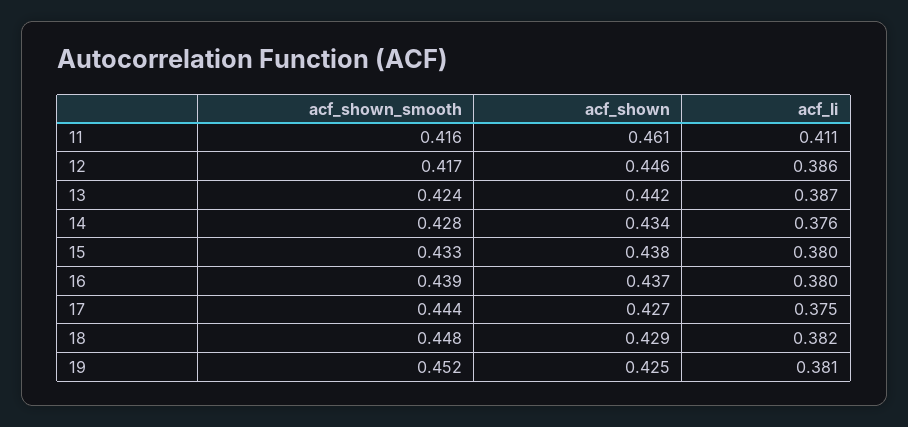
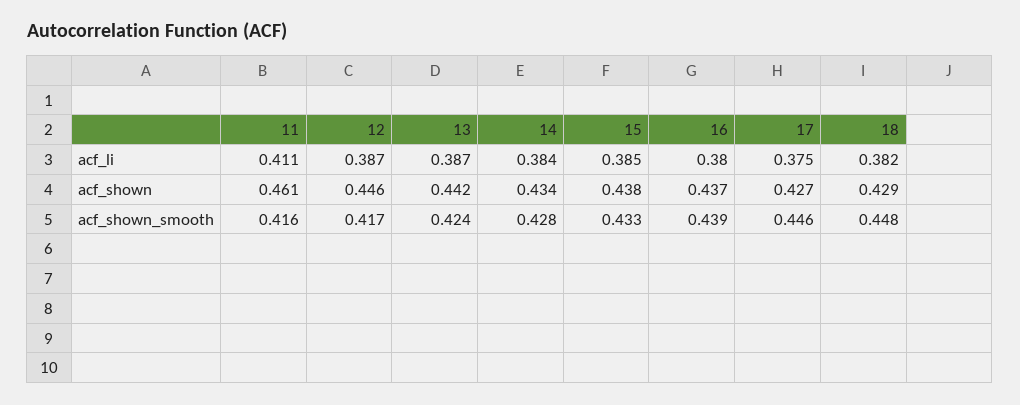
  {
    "acf_shown_smooth": {
      "11": 0.416,
      "12": 0.417,
      "13": 0.424,
      "14": 0.428,
      "15": 0.433,
      "16": 0.439,
-     "17": 0.444,
+     "17": 0.446,
-     "18": 0.448,
+     "18": 0.448
-     "19": 0.452
    },
    "acf_shown": {
      "11": 0.461,
      "12": 0.446,
      "13": 0.442,
      "14": 0.434,
      "15": 0.438,
      "16": 0.437,
      "17": 0.427,
-     "18": 0.429,
+     "18": 0.429
-     "19": 0.425
    },
    "acf_li": {
      "11": 0.411,
-     "12": 0.386,
+     "12": 0.387,
      "13": 0.387,
-     "14": 0.376,
+     "14": 0.384,
-     "15": 0.38,
+     "15": 0.385,
      "16": 0.38,
      "17": 0.375,
-     "18": 0.382,
+     "18": 0.382
-     "19": 0.381
    }
  }

